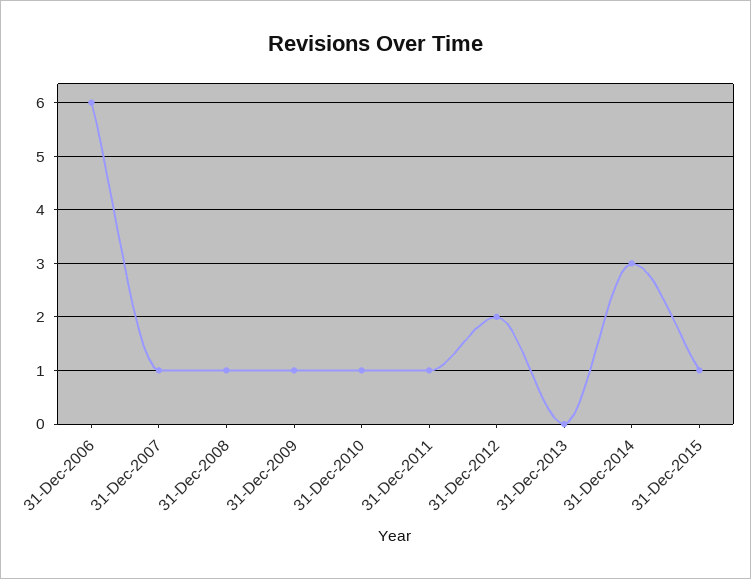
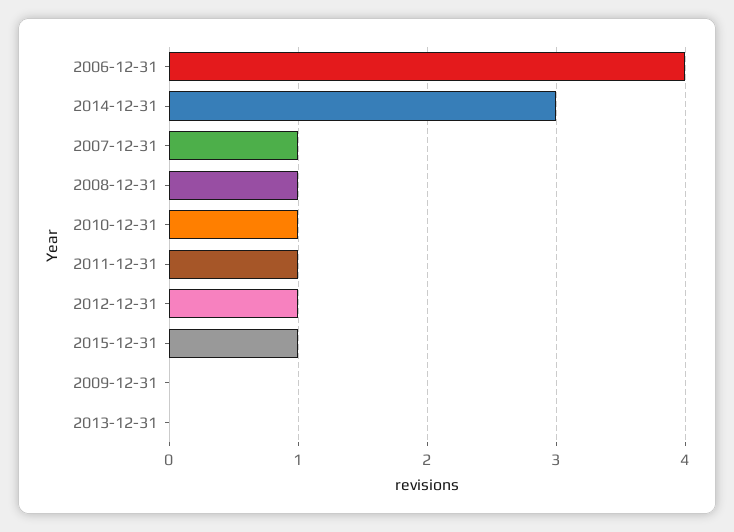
  {
-   "31-Dec-2006": 6,
+   "31-Dec-2006": 4,
    "31-Dec-2007": 1,
    "31-Dec-2008": 1,
-   "31-Dec-2009": 1,
+   "31-Dec-2009": 0,
    "31-Dec-2010": 1,
    "31-Dec-2011": 1,
-   "31-Dec-2012": 2,
+   "31-Dec-2012": 1,
    "31-Dec-2013": 0,
    "31-Dec-2014": 3,
    "31-Dec-2015": 1
  }

